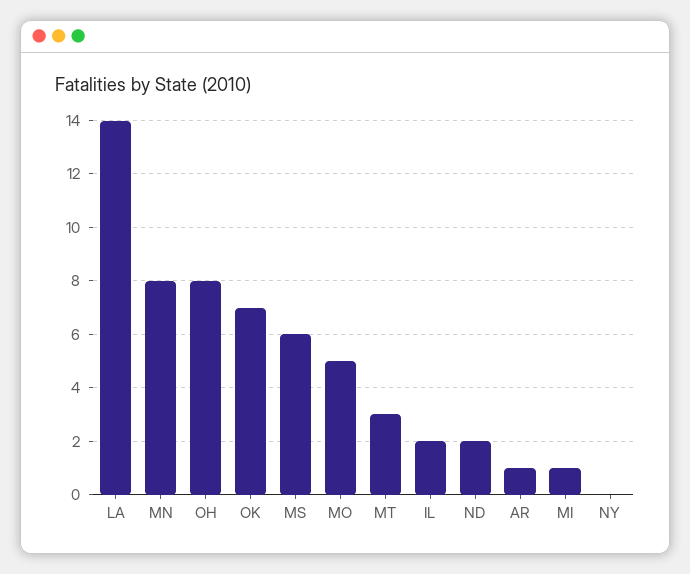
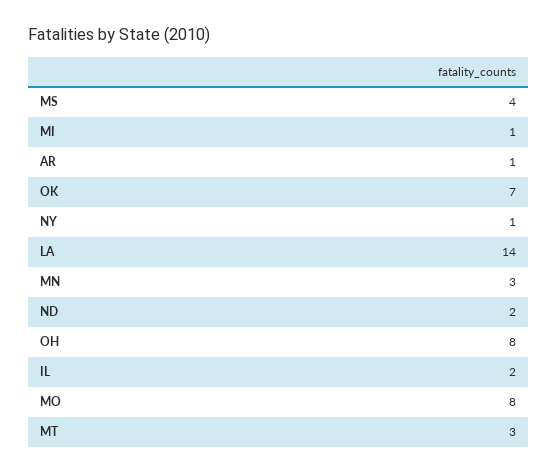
  {
    "LA": 14,
-   "MN": 8,
+   "MN": 3,
    "OH": 8,
    "OK": 7,
-   "MS": 6,
+   "MS": 4,
-   "MO": 5,
+   "MO": 8,
    "MT": 3,
    "IL": 2,
    "ND": 2,
    "AR": 1,
    "MI": 1,
-   "NY": 0
+   "NY": 1
  }

